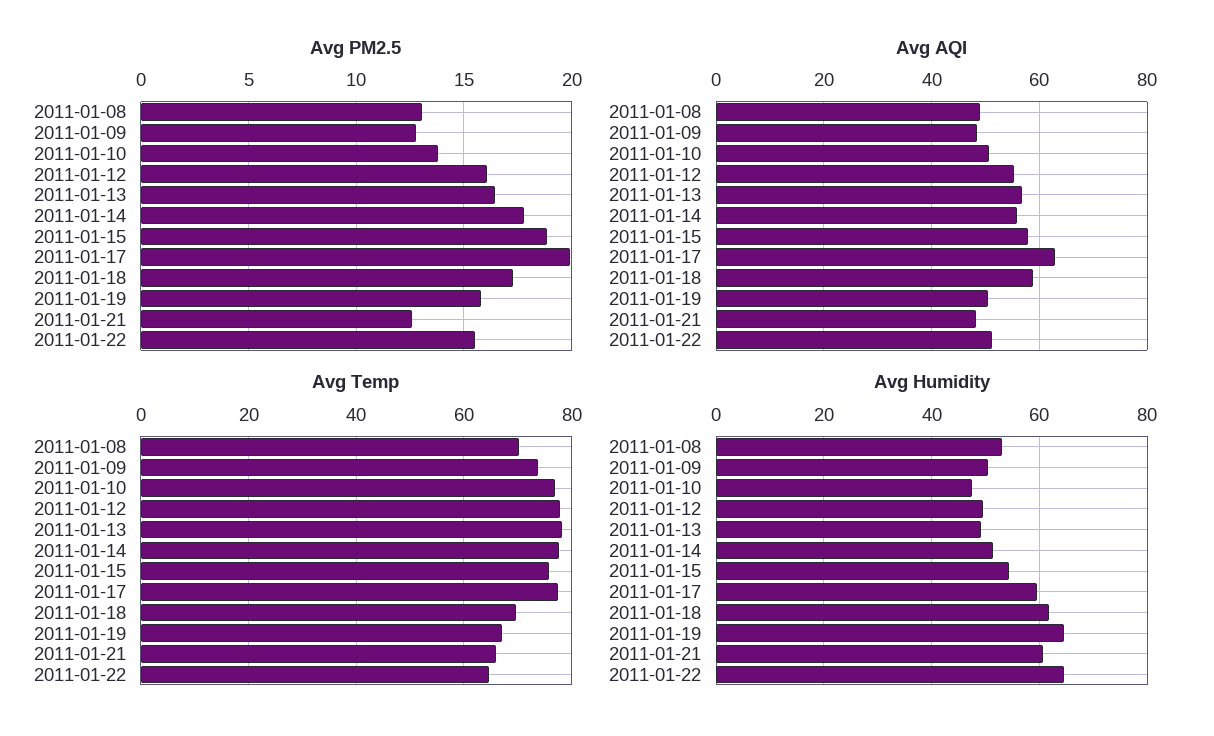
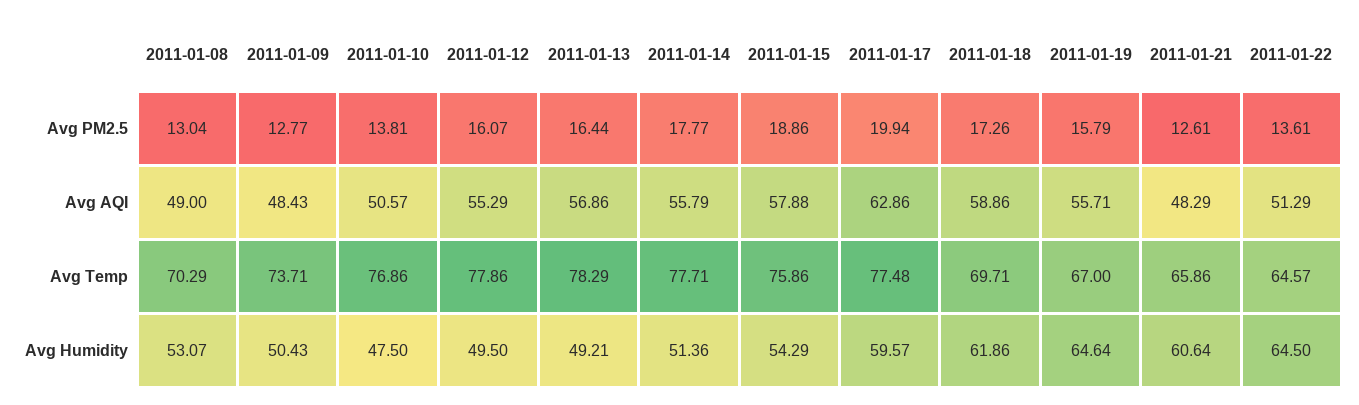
  {
    "Avg PM2.5": {
      "2011-01-08": 13.04,
      "2011-01-09": 12.77,
      "2011-01-10": 13.81,
      "2011-01-12": 16.07,
      "2011-01-13": 16.44,
      "2011-01-14": 17.77,
      "2011-01-15": 18.86,
      "2011-01-17": 19.94,
      "2011-01-18": 17.26,
      "2011-01-19": 15.79,
      "2011-01-21": 12.61,
-     "2011-01-22": 15.5
+     "2011-01-22": 13.61
    },
    "Avg AQI": {
      "2011-01-08": 49,
      "2011-01-09": 48.43,
      "2011-01-10": 50.57,
      "2011-01-12": 55.29,
      "2011-01-13": 56.86,
      "2011-01-14": 55.79,
      "2011-01-15": 57.88,
      "2011-01-17": 62.86,
      "2011-01-18": 58.86,
-     "2011-01-19": 50,
+     "2011-01-19": 55.71,
      "2011-01-21": 48.29,
      "2011-01-22": 51.29
    },
    "Avg Temp": {
      "2011-01-08": 70.29,
      "2011-01-09": 73.71,
      "2011-01-10": 76.86,
      "2011-01-12": 77.86,
      "2011-01-13": 78.29,
      "2011-01-14": 77.71,
      "2011-01-15": 75.86,
      "2011-01-17": 77.48,
      "2011-01-18": 69.71,
      "2011-01-19": 67,
      "2011-01-21": 65.86,
      "2011-01-22": 64.57
    },
    "Avg Humidity": {
      "2011-01-08": 53.07,
      "2011-01-09": 50.43,
      "2011-01-10": 47.5,
      "2011-01-12": 49.5,
      "2011-01-13": 49.21,
      "2011-01-14": 51.36,
      "2011-01-15": 54.29,
      "2011-01-17": 59.57,
      "2011-01-18": 61.86,
      "2011-01-19": 64.64,
      "2011-01-21": 60.64,
      "2011-01-22": 64.5
    }
  }

